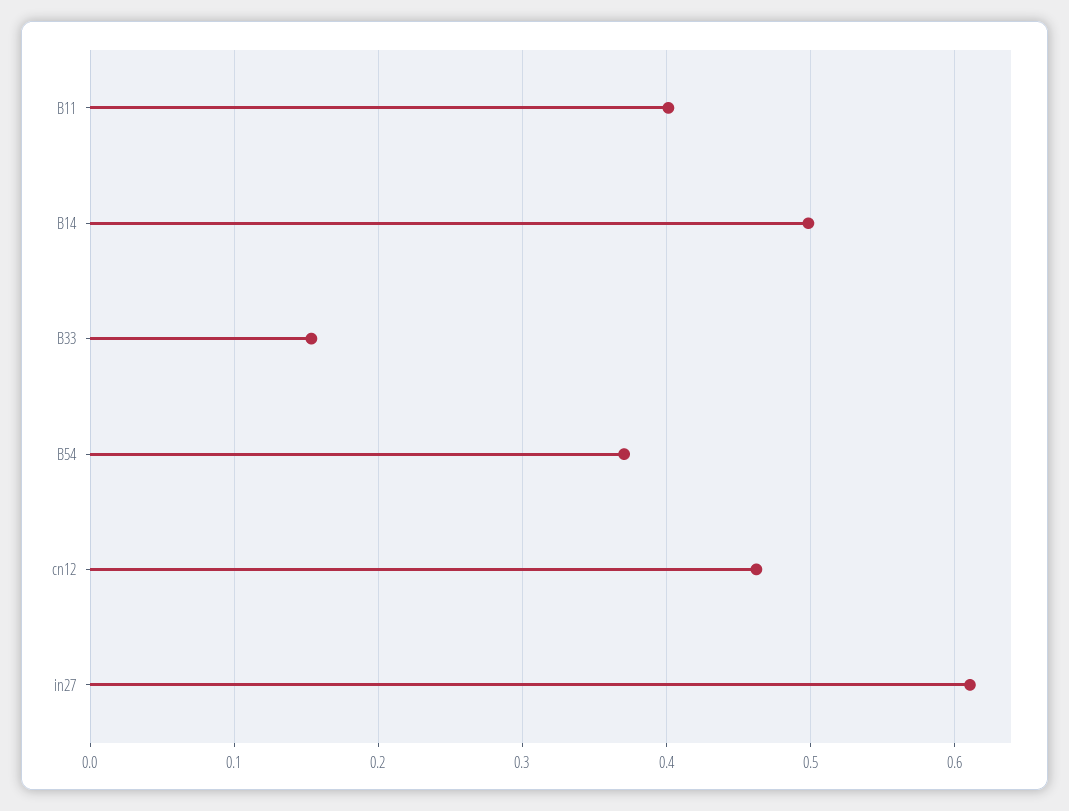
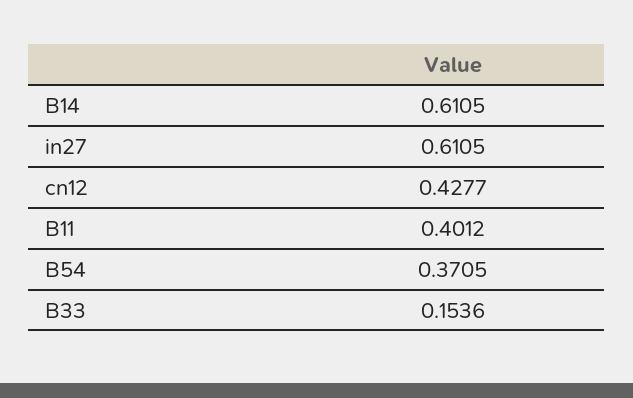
  {
    "B11": 0.4012,
-   "B14": 0.5,
+   "B14": 0.6105,
    "B33": 0.1536,
    "B54": 0.3705,
-   "cn12": 0.46,
+   "cn12": 0.4277,
    "in27": 0.6105
  }

